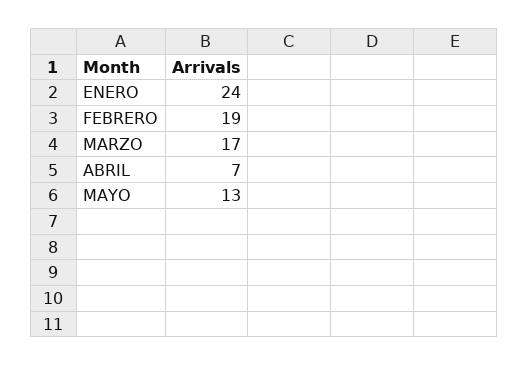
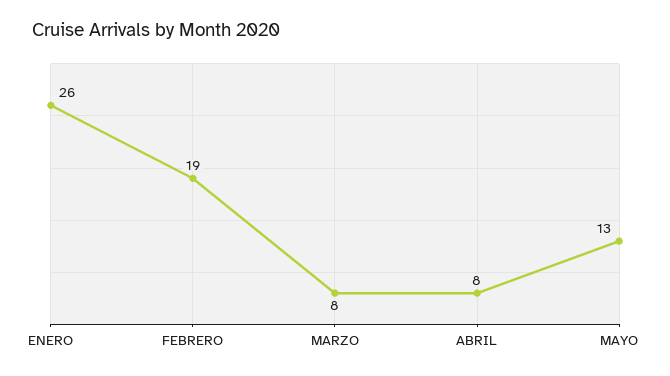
  {
-   "ENERO": 24,
+   "ENERO": 26,
    "FEBRERO": 19,
-   "MARZO": 17,
+   "MARZO": 8,
-   "ABRIL": 7,
+   "ABRIL": 8,
    "MAYO": 13
  }

